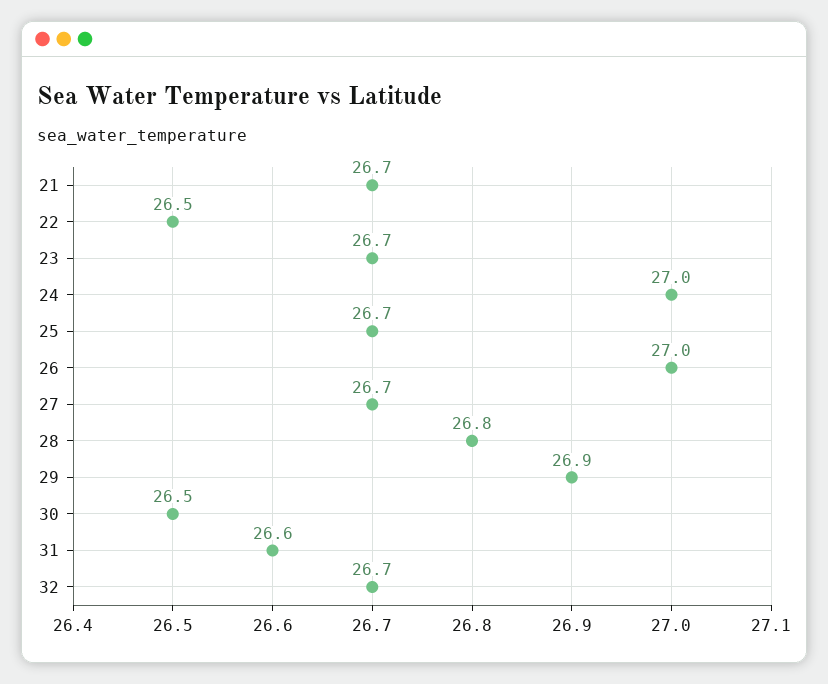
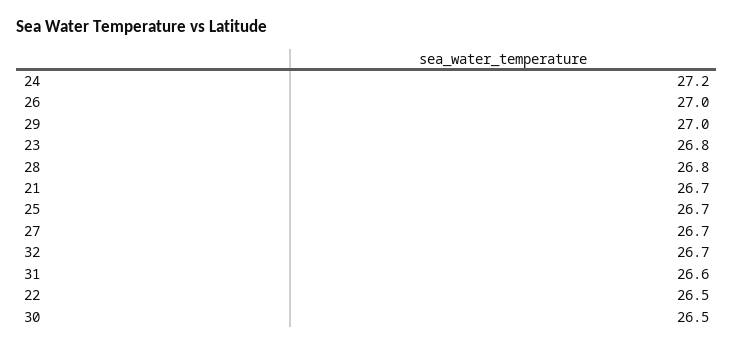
  {
    "21": 26.7,
    "22": 26.5,
-   "23": 26.7,
+   "23": 26.8,
-   "24": 27,
+   "24": 27.2,
    "25": 26.7,
    "26": 27,
    "27": 26.7,
    "28": 26.8,
-   "29": 26.9,
+   "29": 27,
    "30": 26.5,
    "31": 26.6,
    "32": 26.7
  }

